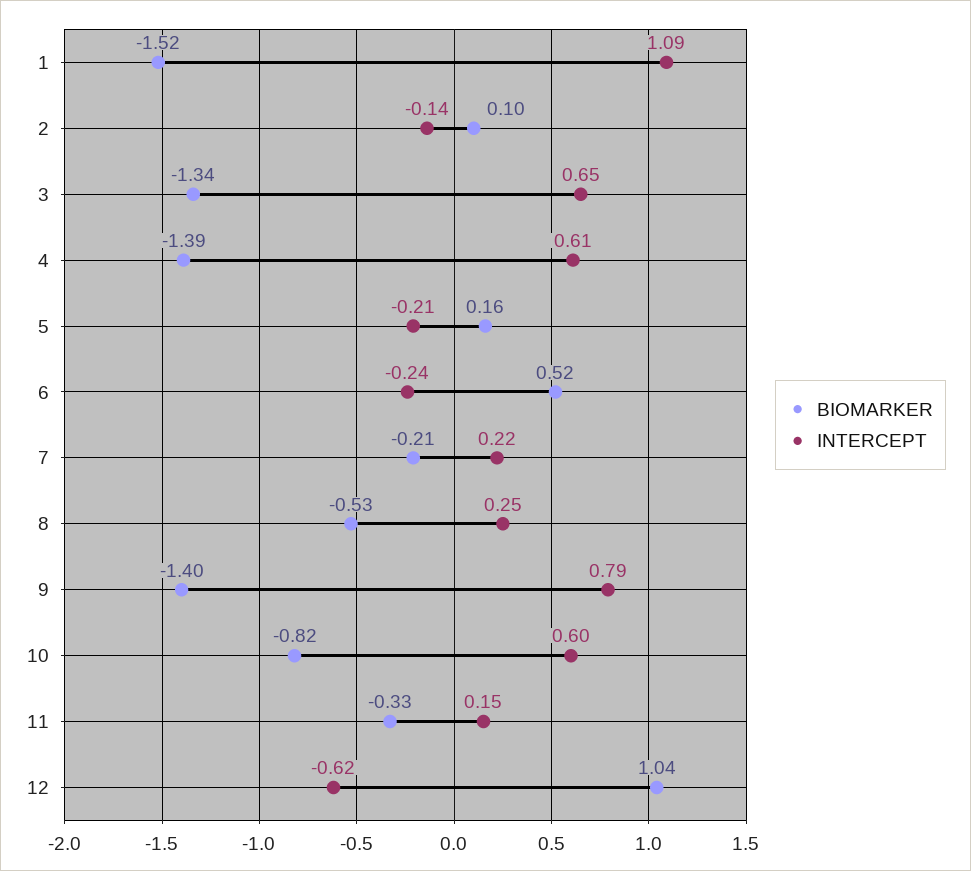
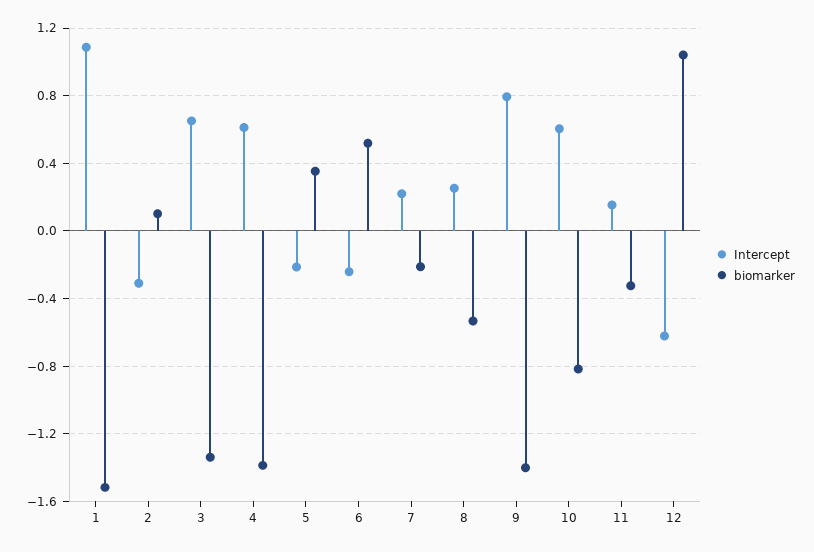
  {
    "BIOMARKER": {
      "1": -1.52,
      "2": 0.1,
      "3": -1.34,
      "4": -1.39,
-     "5": 0.16,
+     "5": 0.35,
      "6": 0.52,
      "7": -0.21,
      "8": -0.53,
      "9": -1.4,
      "10": -0.82,
      "11": -0.33,
      "12": 1.04
    },
    "INTERCEPT": {
      "1": 1.09,
-     "2": -0.14,
+     "2": -0.3,
      "3": 0.65,
      "4": 0.61,
      "5": -0.21,
      "6": -0.24,
      "7": 0.22,
      "8": 0.25,
      "9": 0.79,
      "10": 0.6,
      "11": 0.15,
      "12": -0.62
    }
  }

